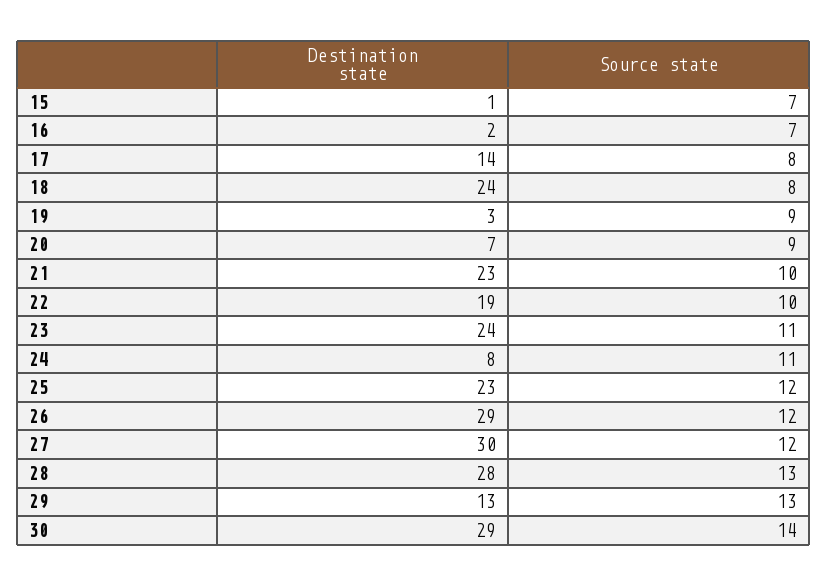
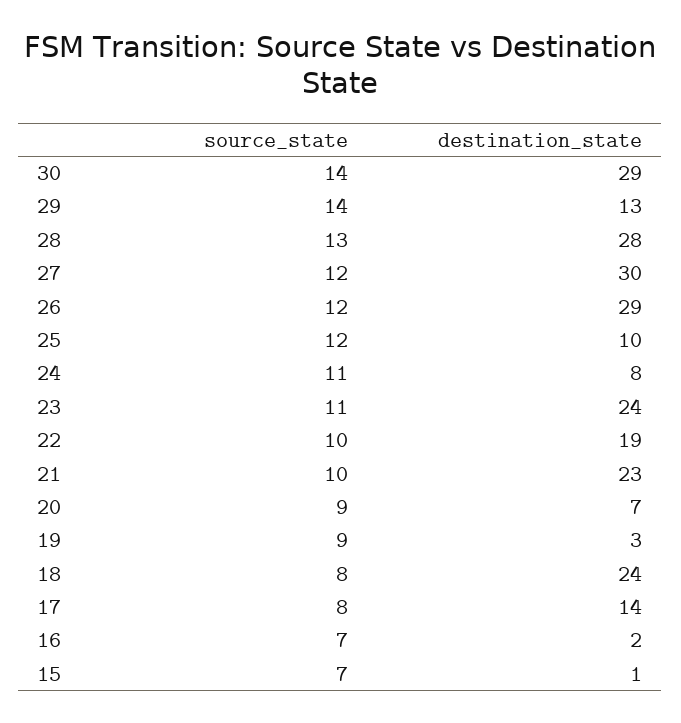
  {
    "Destination state": {
      "15": 1,
      "16": 2,
      "17": 14,
      "18": 24,
      "19": 3,
      "20": 7,
      "21": 23,
      "22": 19,
      "23": 24,
      "24": 8,
-     "25": 23,
+     "25": 10,
      "26": 29,
      "27": 30,
      "28": 28,
      "29": 13,
      "30": 29
    },
    "Source state": {
      "15": 7,
      "16": 7,
      "17": 8,
      "18": 8,
      "19": 9,
      "20": 9,
      "21": 10,
      "22": 10,
      "23": 11,
      "24": 11,
      "25": 12,
      "26": 12,
      "27": 12,
      "28": 13,
-     "29": 13,
+     "29": 14,
      "30": 14
    }
  }

